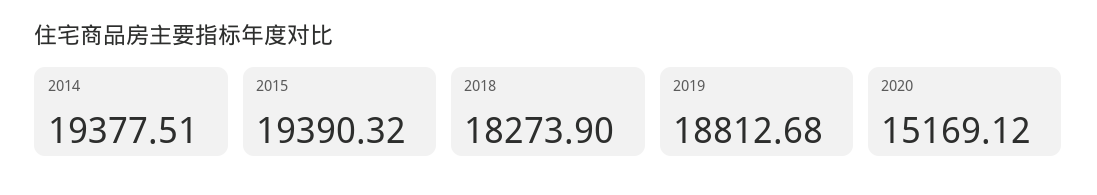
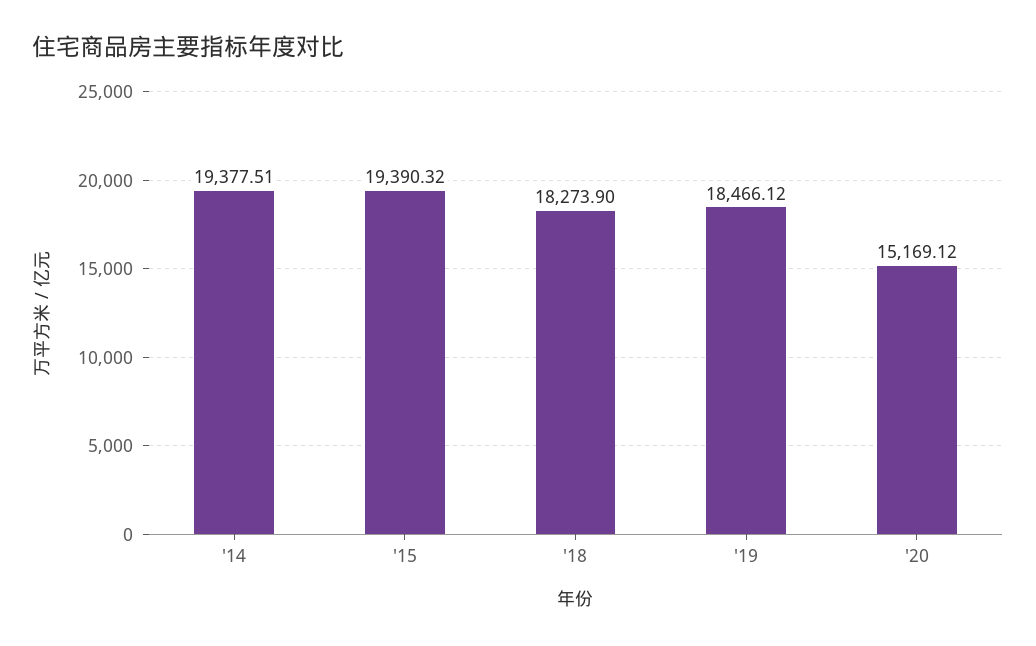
  {
    "2014": 19377.51,
    "2015": 19390.32,
    "2018": 18273.9,
-   "2019": 18812.68,
+   "2019": 18466.12,
    "2020": 15169.12
  }

